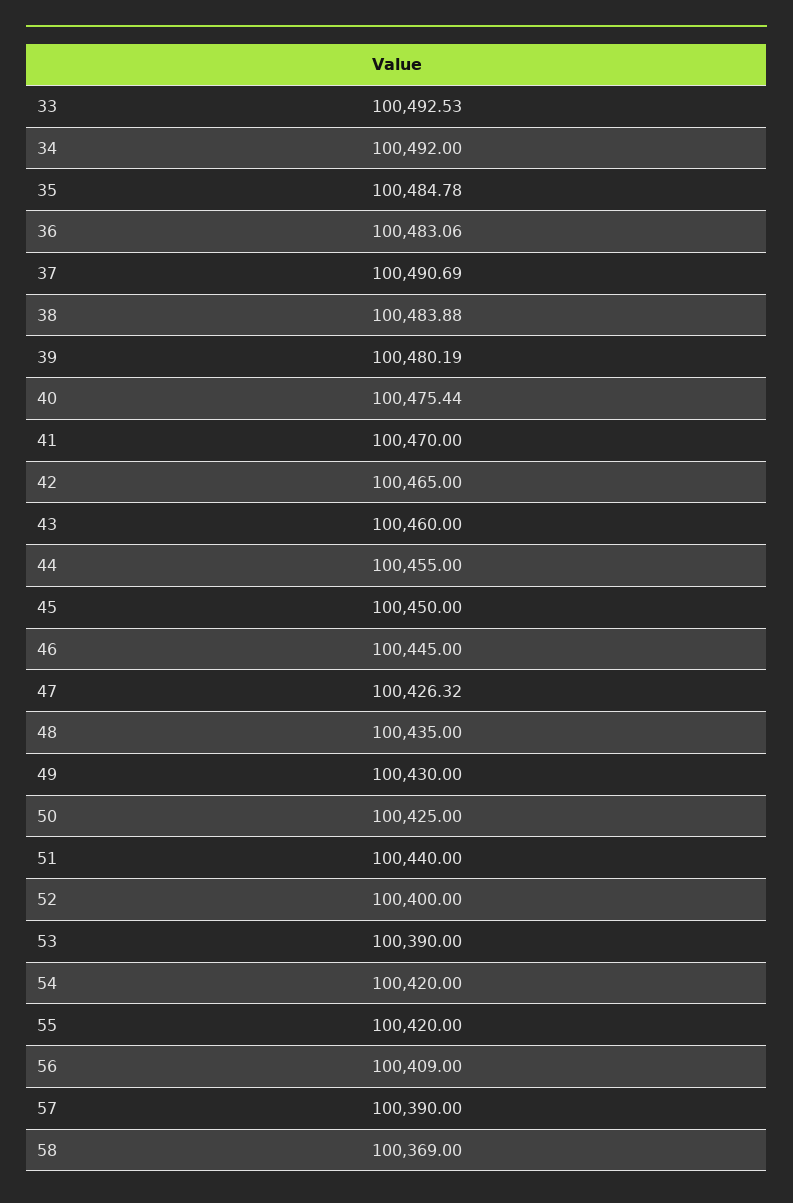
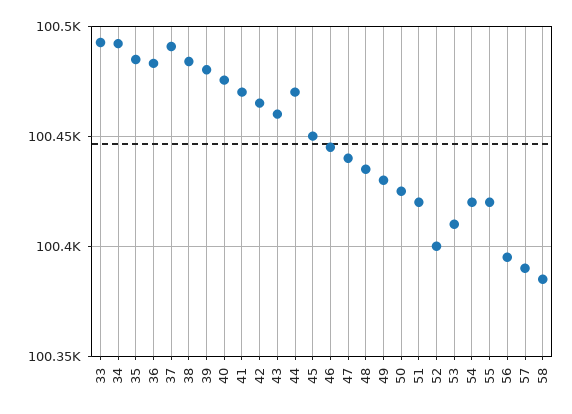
  {
    "33": 100492.53,
    "34": 100492,
    "35": 100484.78,
    "36": 100483.06,
    "37": 100490.69,
    "38": 100483.88,
    "39": 100480.19,
    "40": 100475.44,
    "41": 100470,
    "42": 100465,
    "43": 100460,
-   "44": 100455,
+   "44": 100470,
    "45": 100450,
    "46": 100445,
-   "47": 100426.32,
+   "47": 100440,
    "48": 100435,
    "49": 100430,
    "50": 100425,
-   "51": 100440,
+   "51": 100420,
    "52": 100400,
-   "53": 100390,
+   "53": 100410,
    "54": 100420,
    "55": 100420,
-   "56": 100409,
+   "56": 100395,
    "57": 100390,
-   "58": 100369
+   "58": 100385
  }

